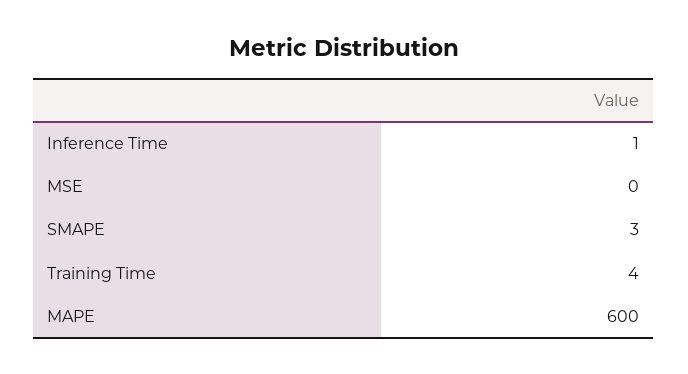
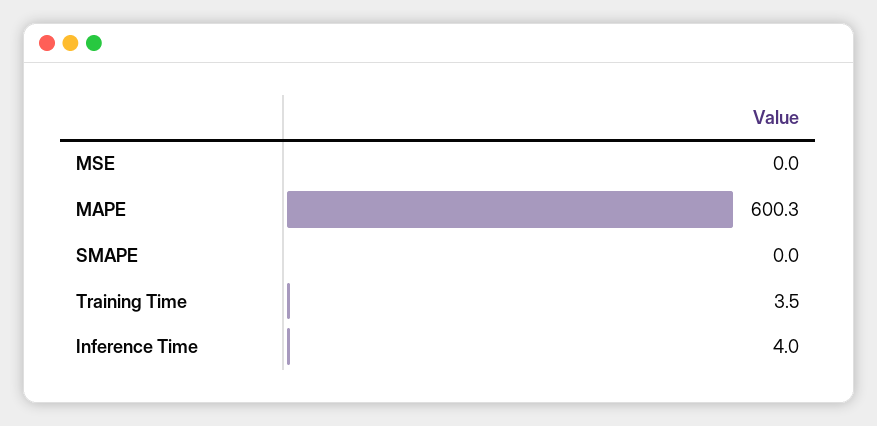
  {
-   "Inference Time": 1,
+   "Inference Time": 4,
    "MSE": 0,
-   "SMAPE": 3,
+   "SMAPE": 0,
    "Training Time": 3.5,
    "MAPE": 600.3
  }

